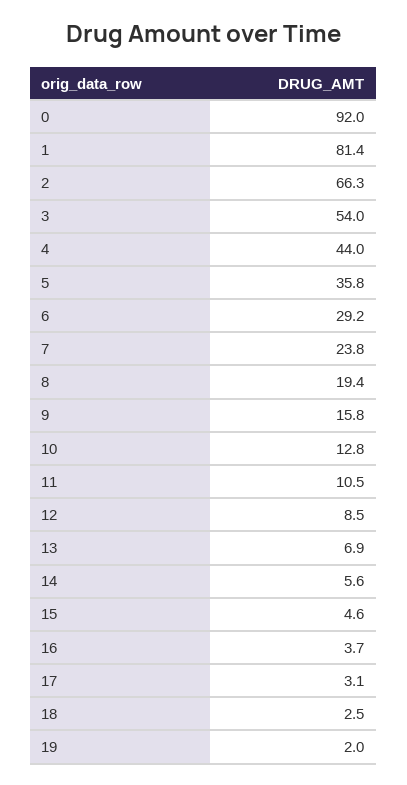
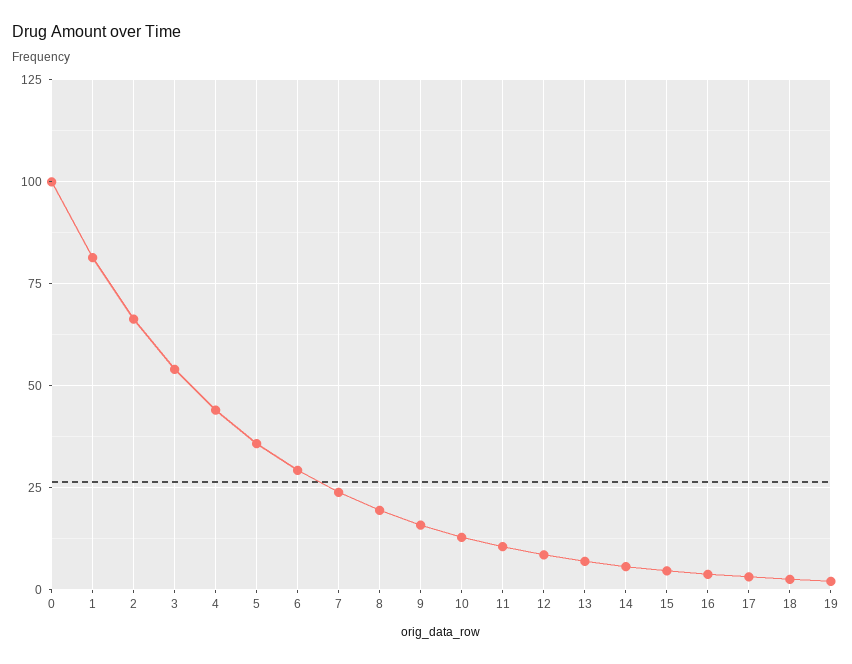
  {
-   "0": 92,
+   "0": 100,
    "1": 81.4,
    "2": 66.3,
    "3": 54,
    "4": 44,
    "5": 35.8,
    "6": 29.2,
    "7": 23.8,
    "8": 19.4,
    "9": 15.8,
    "10": 12.8,
    "11": 10.5,
    "12": 8.5,
    "13": 6.9,
    "14": 5.6,
    "15": 4.6,
    "16": 3.7,
    "17": 3.1,
    "18": 2.5,
    "19": 2
  }

